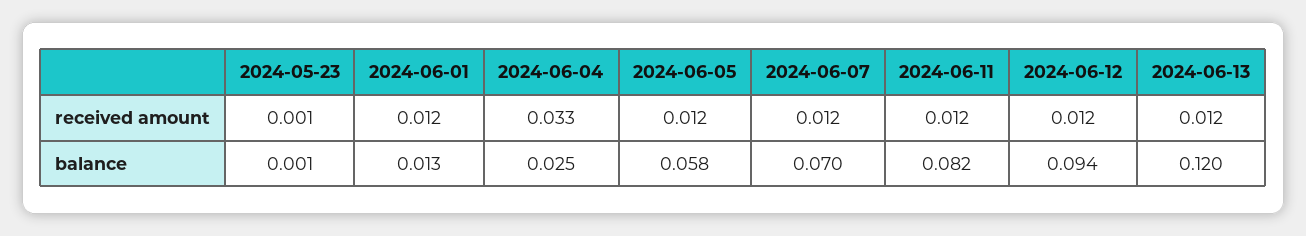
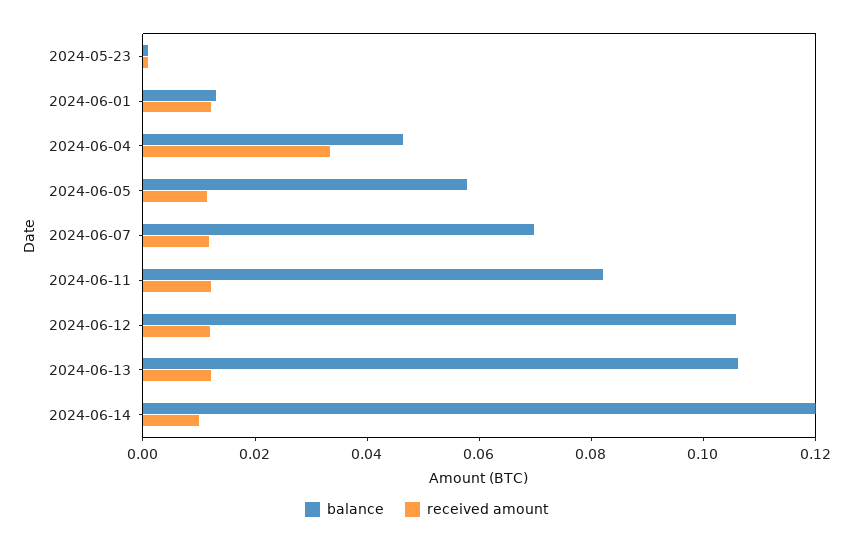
  {
    "received amount": {
      "2024-05-23": 0.001,
      "2024-06-01": 0.012,
      "2024-06-04": 0.033,
      "2024-06-05": 0.012,
      "2024-06-07": 0.012,
      "2024-06-11": 0.012,
      "2024-06-12": 0.012,
-     "2024-06-13": 0.012
+     "2024-06-13": 0.012,
+     "2024-06-14": 0.01
    },
    "balance": {
      "2024-05-23": 0.001,
      "2024-06-01": 0.013,
-     "2024-06-04": 0.025,
+     "2024-06-04": 0.045,
      "2024-06-05": 0.058,
      "2024-06-07": 0.07,
      "2024-06-11": 0.082,
-     "2024-06-12": 0.094,
+     "2024-06-12": 0.105,
-     "2024-06-13": 0.12
+     "2024-06-13": 0.105,
+     "2024-06-14": 0.12
    }
  }

